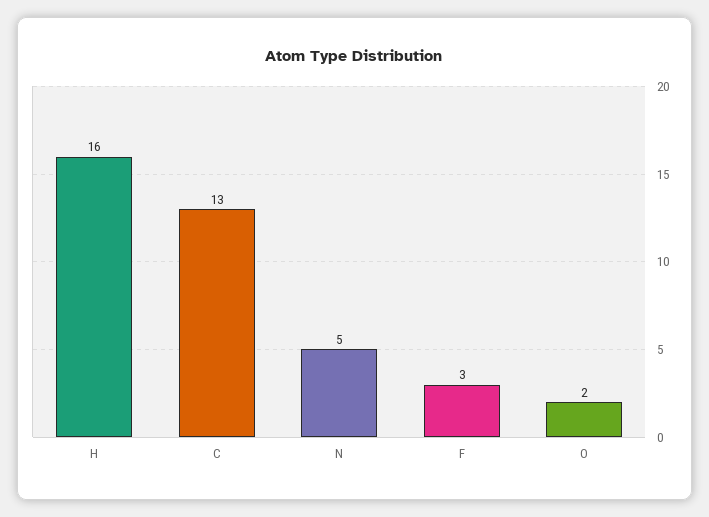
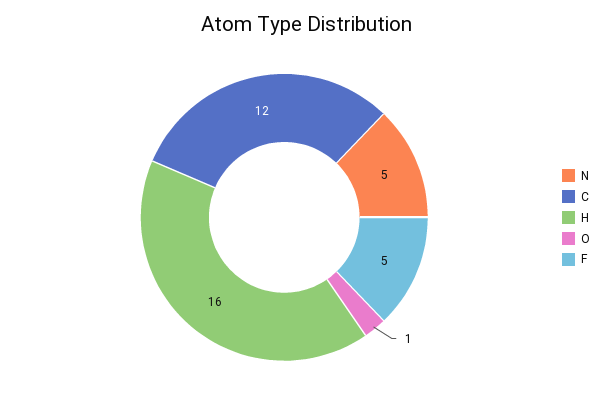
  {
    "H": 16,
-   "C": 13,
+   "C": 12,
    "N": 5,
-   "F": 3,
+   "F": 5,
-   "O": 2
+   "O": 1
  }

